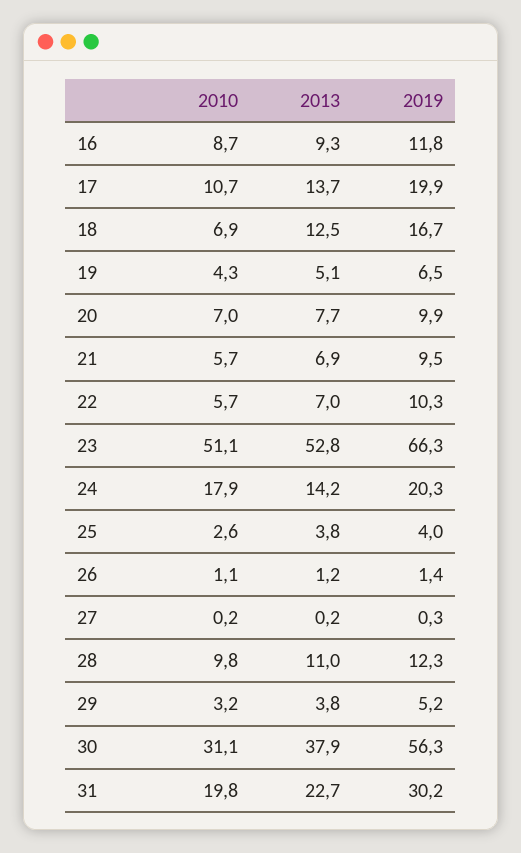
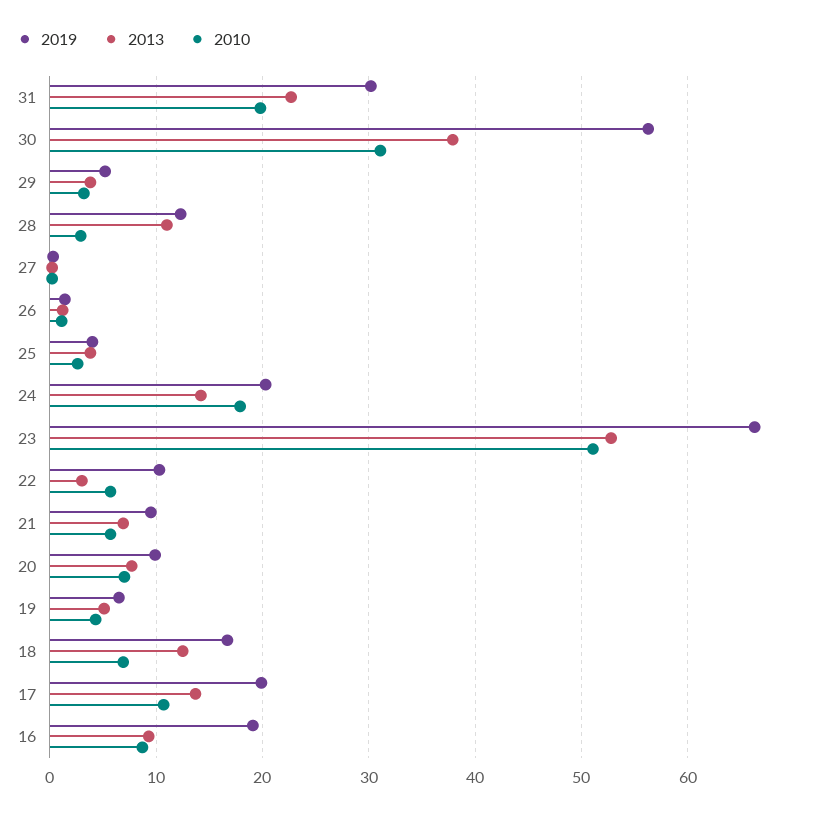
  {
    "2010": {
      "16": 8.7,
      "17": 10.7,
      "18": 6.9,
      "19": 4.3,
      "20": 7,
      "21": 5.7,
      "22": 5.7,
      "23": 51.1,
      "24": 17.9,
      "25": 2.6,
      "26": 1.1,
      "27": 0.2,
-     "28": 9.8,
+     "28": 3,
      "29": 3.2,
      "30": 31.1,
      "31": 19.8
    },
    "2013": {
      "16": 9.3,
      "17": 13.7,
      "18": 12.5,
      "19": 5.1,
      "20": 7.7,
      "21": 6.9,
-     "22": 7,
+     "22": 3,
      "23": 52.8,
      "24": 14.2,
      "25": 3.8,
      "26": 1.2,
      "27": 0.2,
      "28": 11,
      "29": 3.8,
      "30": 37.9,
      "31": 22.7
    },
    "2019": {
-     "16": 11.8,
+     "16": 19,
      "17": 19.9,
      "18": 16.7,
      "19": 6.5,
      "20": 9.9,
      "21": 9.5,
      "22": 10.3,
      "23": 66.3,
      "24": 20.3,
      "25": 4,
      "26": 1.4,
      "27": 0.3,
      "28": 12.3,
      "29": 5.2,
      "30": 56.3,
      "31": 30.2
    }
  }

